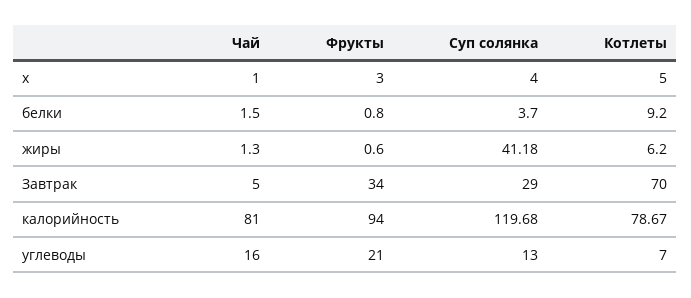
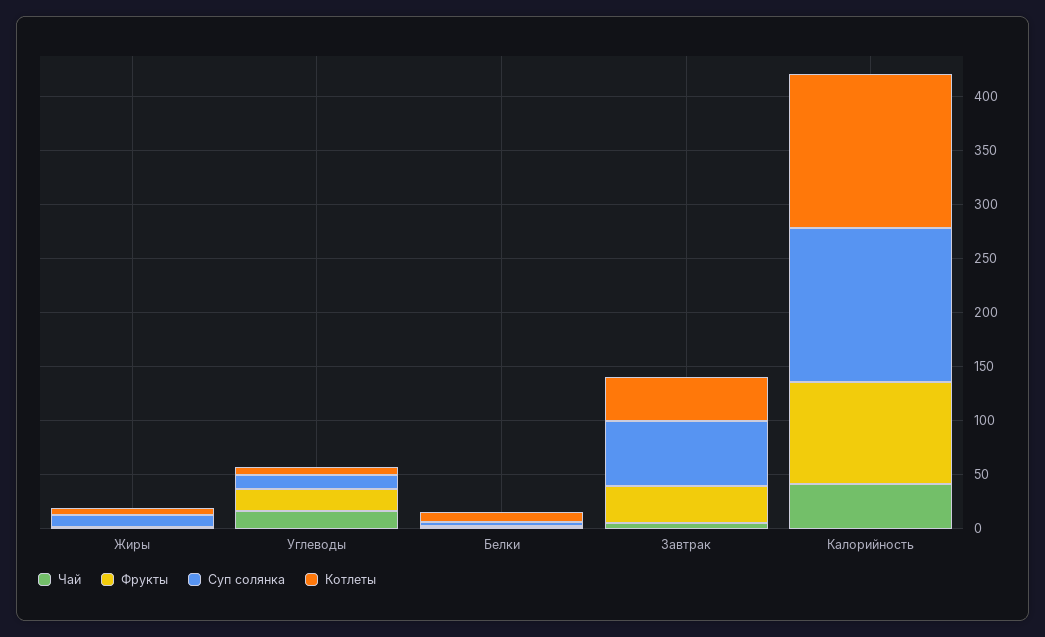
  {
    "Чай": {
-     "x": 1,
      "белки": 1.5,
      "жиры": 1.3,
      "Завтрак": 5,
-     "калорийность": 81,
+     "калорийность": 40,
      "углеводы": 16
    },
    "Фрукты": {
-     "x": 3,
      "белки": 0.8,
      "жиры": 0.6,
      "Завтрак": 34,
      "калорийность": 94,
      "углеводы": 21
    },
    "Суп солянка": {
-     "x": 4,
      "белки": 3.7,
-     "жиры": 41.18,
+     "жиры": 10,
-     "Завтрак": 29,
+     "Завтрак": 60,
-     "калорийность": 119.68,
+     "калорийность": 140,
      "углеводы": 13
    },
    "Котлеты": {
-     "x": 5,
      "белки": 9.2,
      "жиры": 6.2,
-     "Завтрак": 70,
+     "Завтрак": 40,
-     "калорийность": 78.67,
+     "калорийность": 140,
      "углеводы": 7
    }
  }

